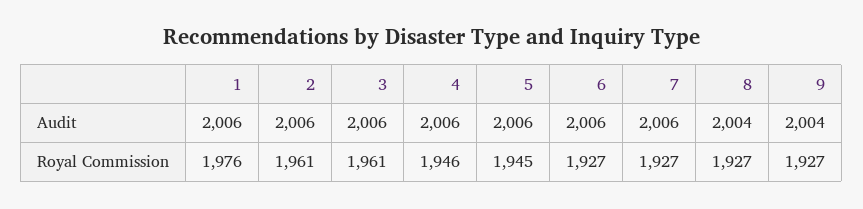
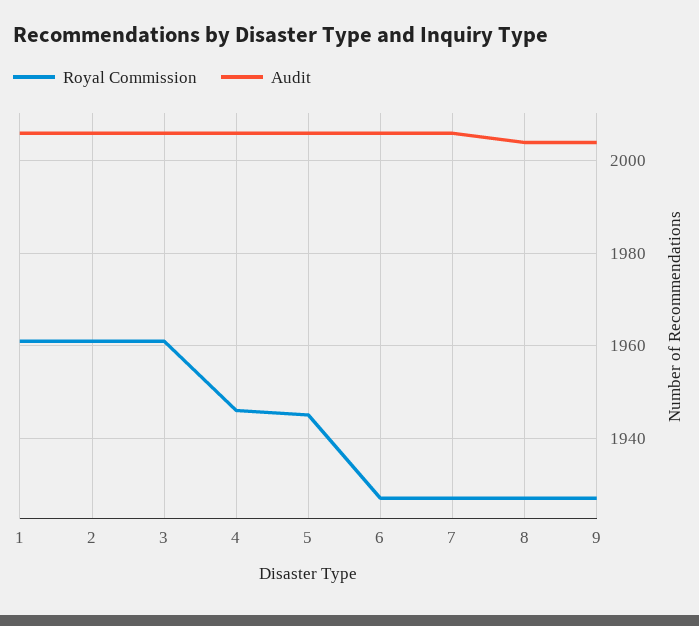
  {
    "Audit": {
      "1": 2006,
      "2": 2006,
      "3": 2006,
      "4": 2006,
      "5": 2006,
      "6": 2006,
      "7": 2006,
      "8": 2004,
      "9": 2004
    },
    "Royal Commission": {
-     "1": 1976,
+     "1": 1960,
      "2": 1961,
      "3": 1961,
      "4": 1946,
      "5": 1945,
      "6": 1927,
      "7": 1927,
      "8": 1927,
      "9": 1927
    }
  }

